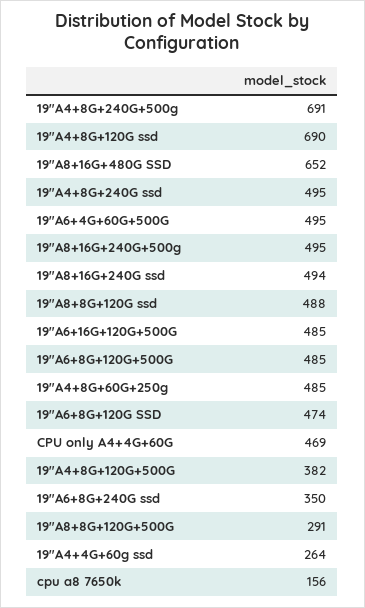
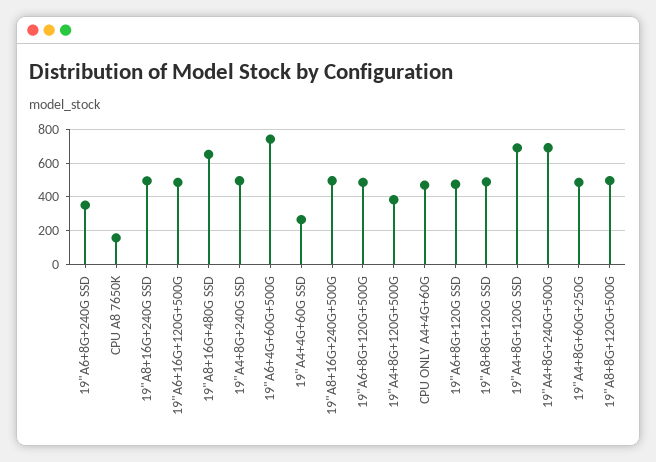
  {
    "19\"A4+8G+240G+500g": 691,
    "19\"A4+8G+120G ssd": 690,
    "19\"A8+16G+480G SSD": 652,
    "19\"A4+8G+240G ssd": 495,
-   "19\"A6+4G+60G+500G": 495,
+   "19\"A6+4G+60G+500G": 750,
    "19\"A8+16G+240G+500g": 495,
    "19\"A8+16G+240G ssd": 494,
    "19\"A8+8G+120G ssd": 488,
    "19\"A6+16G+120G+500G": 485,
    "19\"A6+8G+120G+500G": 485,
    "19\"A4+8G+60G+250g": 485,
    "19\"A6+8G+120G SSD": 474,
    "CPU only A4+4G+60G": 469,
    "19\"A4+8G+120G+500G": 382,
    "19\"A6+8G+240G ssd": 350,
-   "19\"A8+8G+120G+500G": 291,
+   "19\"A8+8G+120G+500G": 500,
    "19\"A4+4G+60g ssd": 264,
    "cpu a8 7650k": 156
  }

